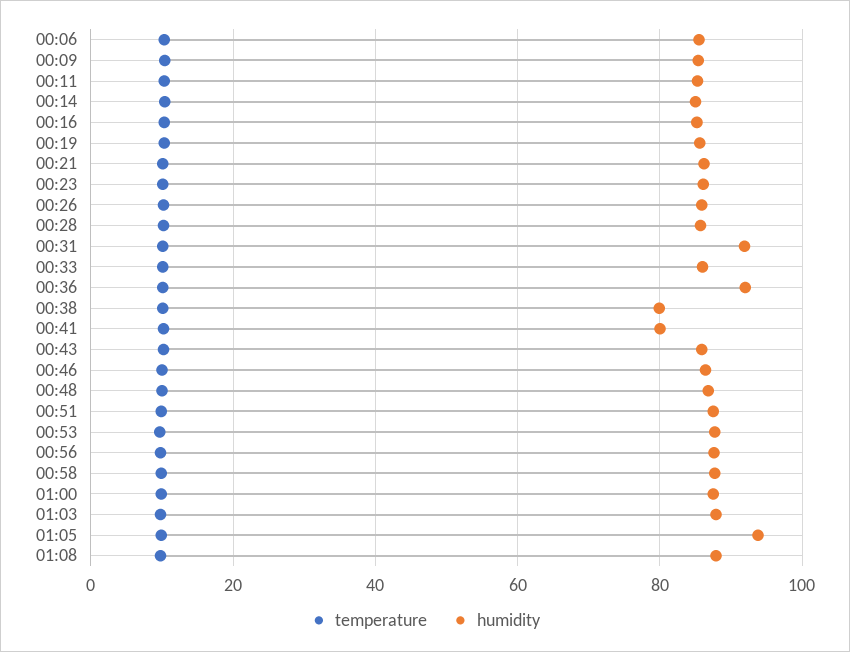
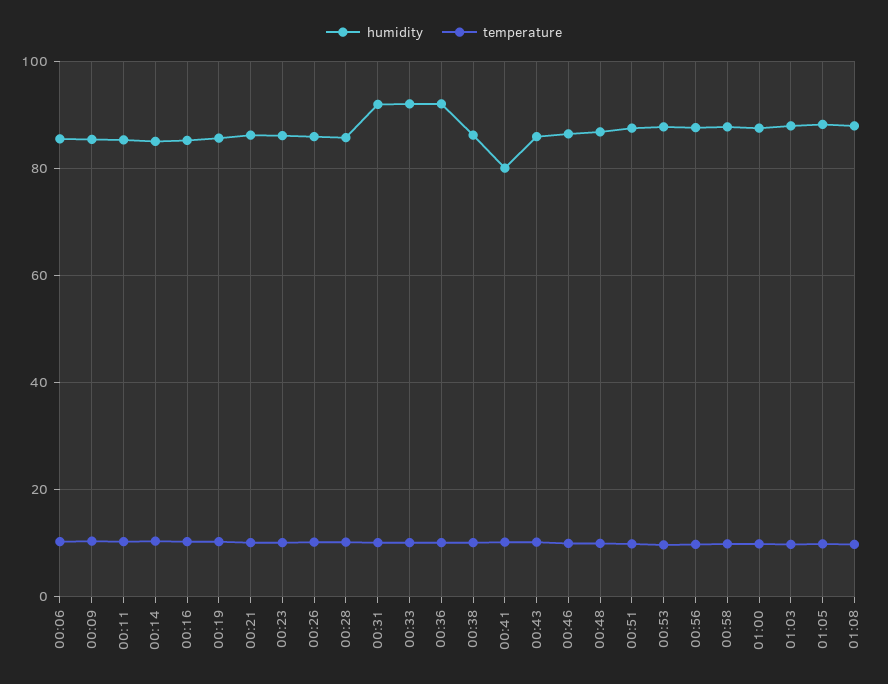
  {
    "temperature": {
      "00:06": 10,
      "00:09": 10,
      "00:11": 10,
      "00:14": 10,
      "00:16": 10,
      "00:19": 10,
      "00:21": 10,
      "00:23": 10,
      "00:26": 10,
      "00:28": 10,
      "00:31": 10,
      "00:33": 10,
      "00:36": 10,
      "00:38": 10,
      "00:41": 10,
      "00:43": 10,
      "00:46": 10,
      "00:48": 10,
      "00:51": 10,
      "00:53": 10,
      "00:56": 10,
      "00:58": 10,
      "01:00": 10,
      "01:03": 10,
      "01:05": 10,
      "01:08": 10
    },
    "humidity": {
      "00:06": 86,
      "00:09": 86,
      "00:11": 86,
      "00:14": 86,
      "00:16": 86,
      "00:19": 86,
      "00:21": 86,
      "00:23": 86,
      "00:26": 86,
      "00:28": 86,
      "00:31": 92,
-     "00:33": 86,
+     "00:33": 92,
      "00:36": 92,
-     "00:38": 80,
+     "00:38": 86,
      "00:41": 80,
      "00:43": 86,
      "00:46": 86,
      "00:48": 86,
      "00:51": 88,
      "00:53": 88,
      "00:56": 88,
      "00:58": 88,
      "01:00": 88,
      "01:03": 88,
-     "01:05": 94,
+     "01:05": 88,
      "01:08": 88
    }
  }

